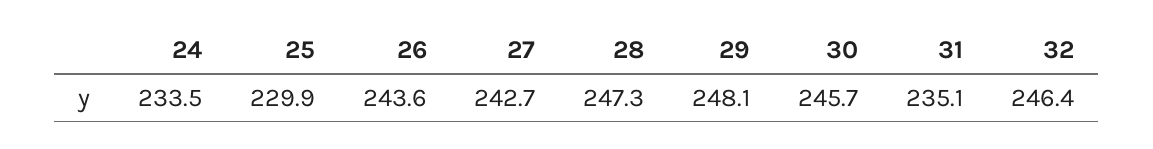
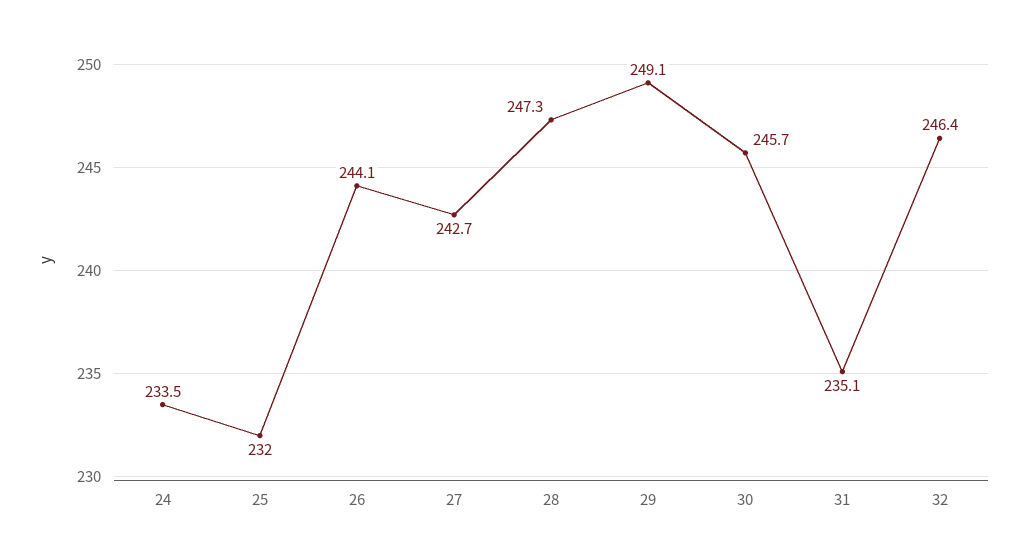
  {
    "24": 233.5,
-   "25": 229.9,
+   "25": 232,
-   "26": 243.6,
+   "26": 244.1,
    "27": 242.7,
    "28": 247.3,
-   "29": 248.1,
+   "29": 249.1,
    "30": 245.7,
    "31": 235.1,
    "32": 246.4
  }

